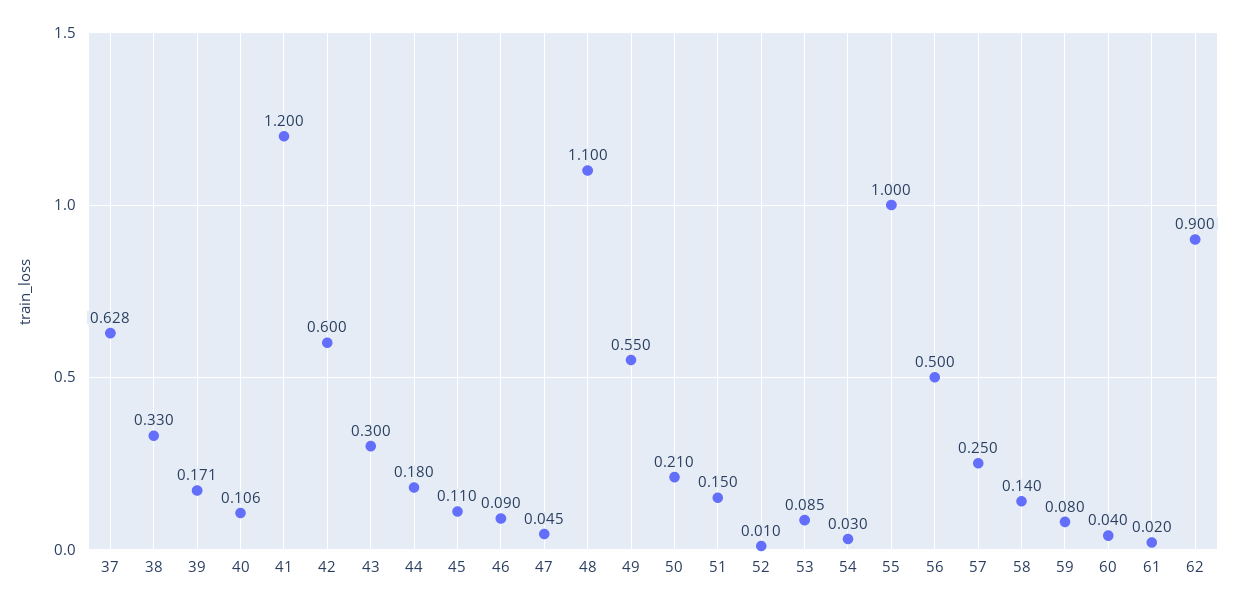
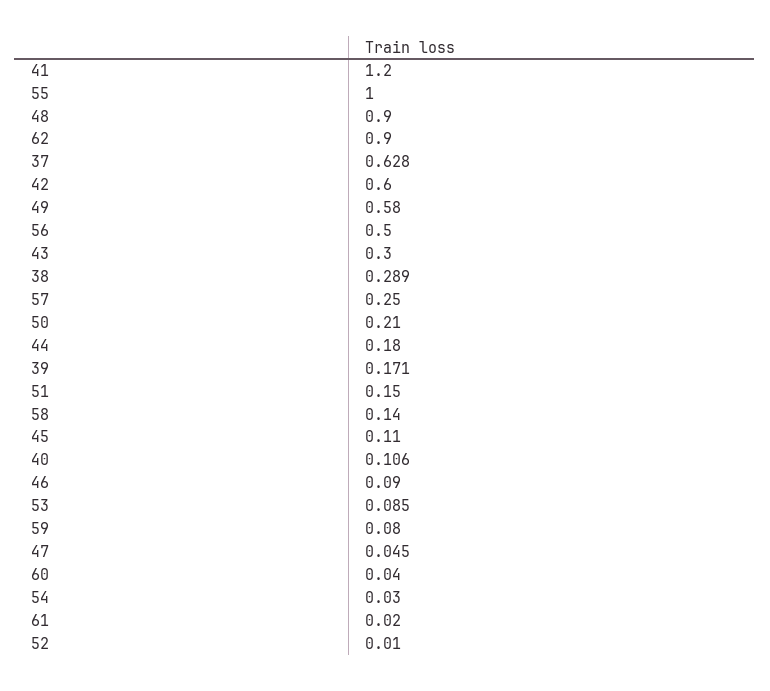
  {
    "37": 0.628,
-   "38": 0.33,
+   "38": 0.289,
    "39": 0.171,
    "40": 0.106,
    "41": 1.2,
    "42": 0.6,
    "43": 0.3,
    "44": 0.18,
    "45": 0.11,
    "46": 0.09,
    "47": 0.045,
-   "48": 1.1,
+   "48": 0.9,
-   "49": 0.55,
+   "49": 0.58,
    "50": 0.21,
    "51": 0.15,
    "52": 0.01,
    "53": 0.085,
    "54": 0.03,
    "55": 1,
    "56": 0.5,
    "57": 0.25,
    "58": 0.14,
    "59": 0.08,
    "60": 0.04,
    "61": 0.02,
    "62": 0.9
  }

